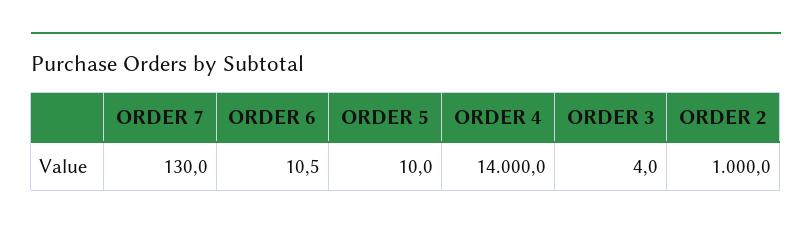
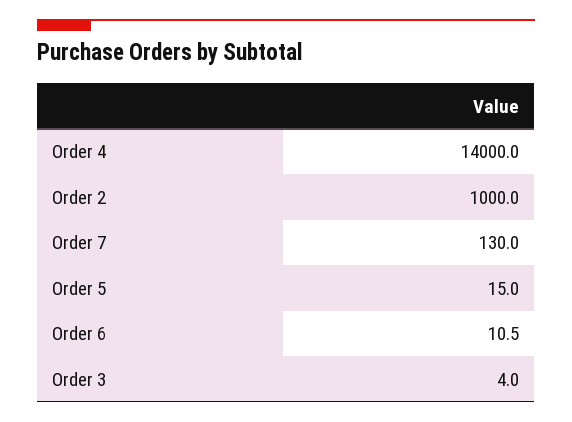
  {
    "ORDER 7": 130,
    "ORDER 6": 10.5,
-   "ORDER 5": 10,
+   "ORDER 5": 15,
    "ORDER 4": 14000,
    "ORDER 3": 4,
    "ORDER 2": 1000
  }

